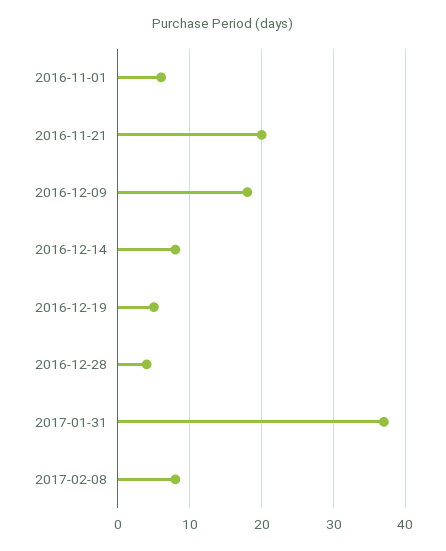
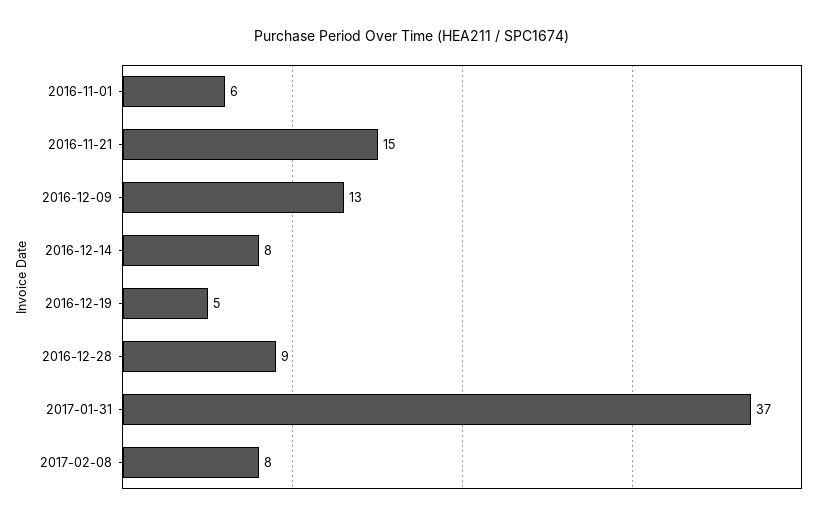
  {
    "2016-11-01": 6,
-   "2016-11-21": 20,
+   "2016-11-21": 15,
-   "2016-12-09": 18,
+   "2016-12-09": 13,
    "2016-12-14": 8,
    "2016-12-19": 5,
-   "2016-12-28": 4,
+   "2016-12-28": 9,
    "2017-01-31": 37,
    "2017-02-08": 8
  }

